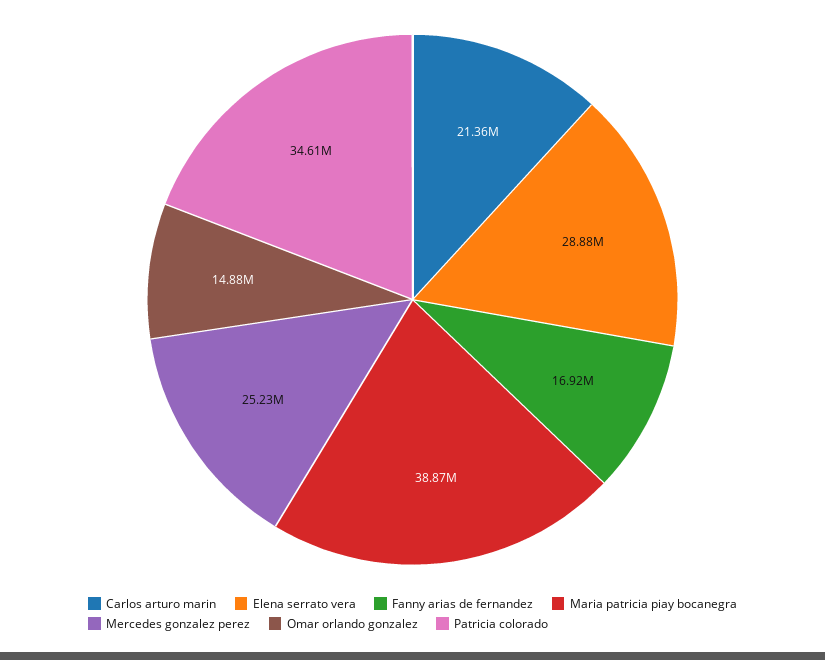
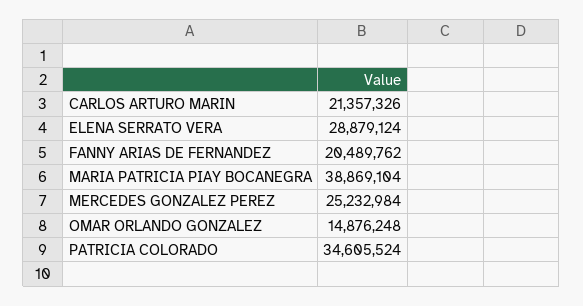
  {
    "Carlos arturo marin": 21357326,
    "Elena serrato vera": 28879124,
-   "Fanny arias de fernandez": 16920000,
+   "Fanny arias de fernandez": 20489762,
    "Maria patricia piay bocanegra": 38869104,
    "Mercedes gonzalez perez": 25232984,
    "Omar orlando gonzalez": 14876248,
    "Patricia colorado": 34605524
  }

